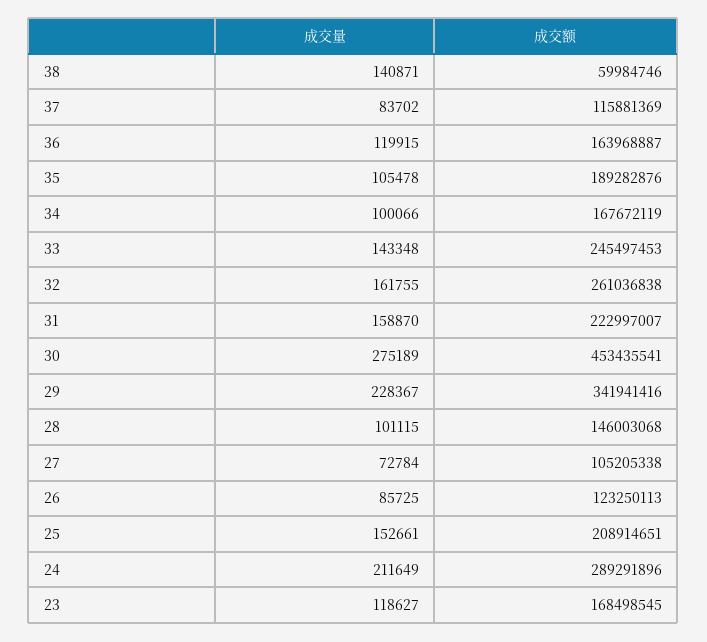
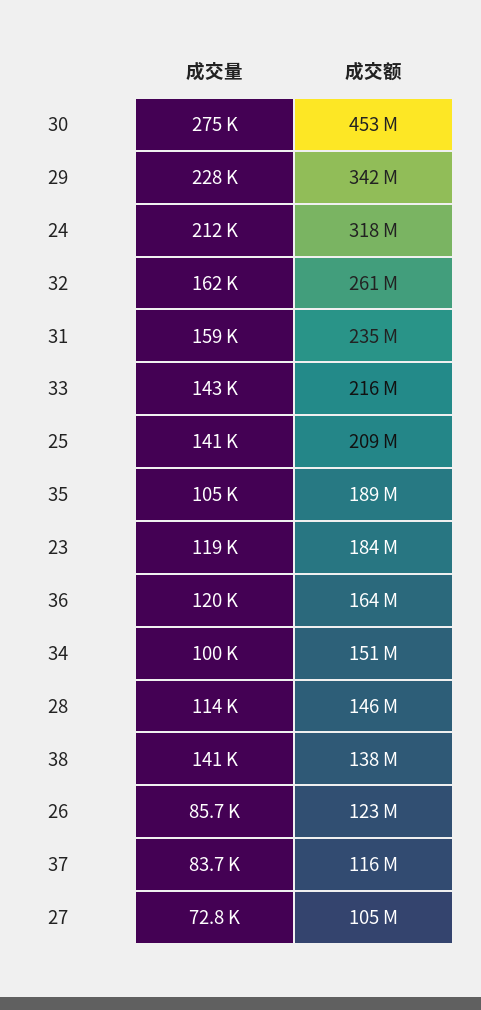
  {
    "成交量": {
      "38": 140871,
      "37": 83702,
      "36": 119915,
      "35": 105478,
      "34": 100066,
      "33": 143348,
      "32": 161755,
      "31": 158870,
      "30": 275189,
      "29": 228367,
-     "28": 101115,
+     "28": 114000,
      "27": 72784,
      "26": 85725,
-     "25": 152661,
+     "25": 141000,
      "24": 211649,
      "23": 118627
    },
    "成交额": {
-     "38": 59984746,
+     "38": 138000000,
      "37": 115881369,
      "36": 163968887,
      "35": 189282876,
-     "34": 167672119,
+     "34": 151000000,
-     "33": 245497453,
+     "33": 216000000,
      "32": 261036838,
-     "31": 222997007,
+     "31": 235000000,
      "30": 453435541,
      "29": 341941416,
      "28": 146003068,
      "27": 105205338,
      "26": 123250113,
      "25": 208914651,
-     "24": 289291896,
+     "24": 318000000,
-     "23": 168498545
+     "23": 184000000
    }
  }

